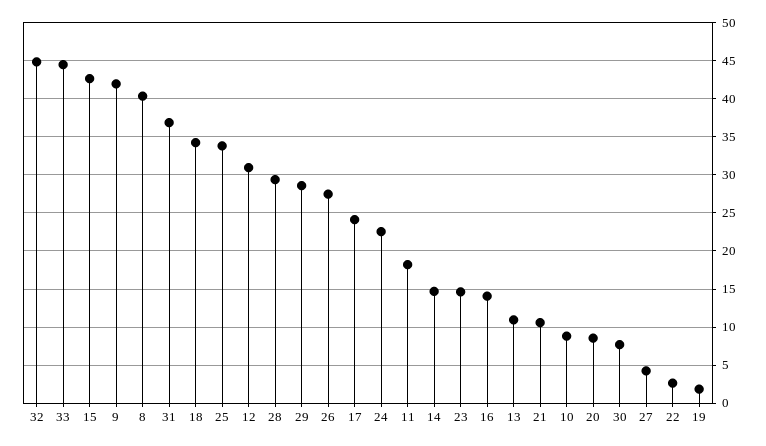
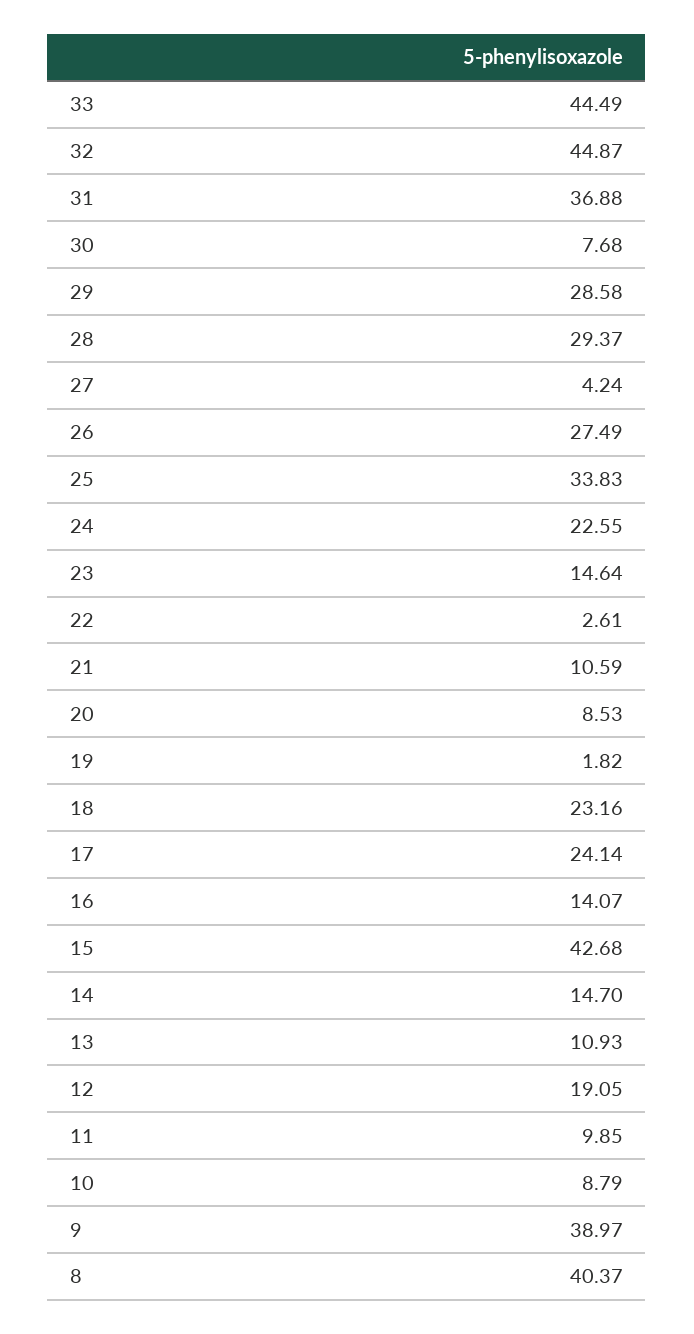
  {
    "32": 44.87,
    "33": 44.49,
    "15": 42.68,
-   "9": 42,
+   "9": 38.97,
    "8": 40.37,
    "31": 36.88,
-   "18": 34,
+   "18": 23.16,
    "25": 33.83,
-   "12": 31,
+   "12": 19.05,
    "28": 29.37,
    "29": 28.58,
    "26": 27.49,
    "17": 24.14,
    "24": 22.55,
-   "11": 18,
+   "11": 9.85,
    "14": 14.7,
    "23": 14.64,
    "16": 14.07,
    "13": 10.93,
    "21": 10.59,
    "10": 8.79,
    "20": 8.53,
    "30": 7.68,
    "27": 4.24,
    "22": 2.61,
    "19": 1.82
  }

